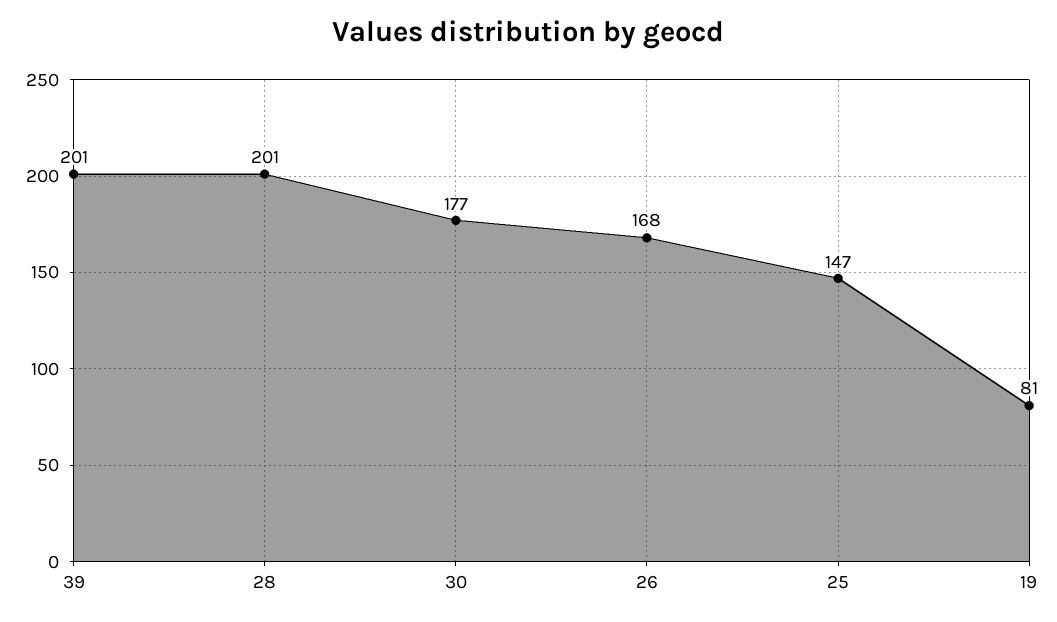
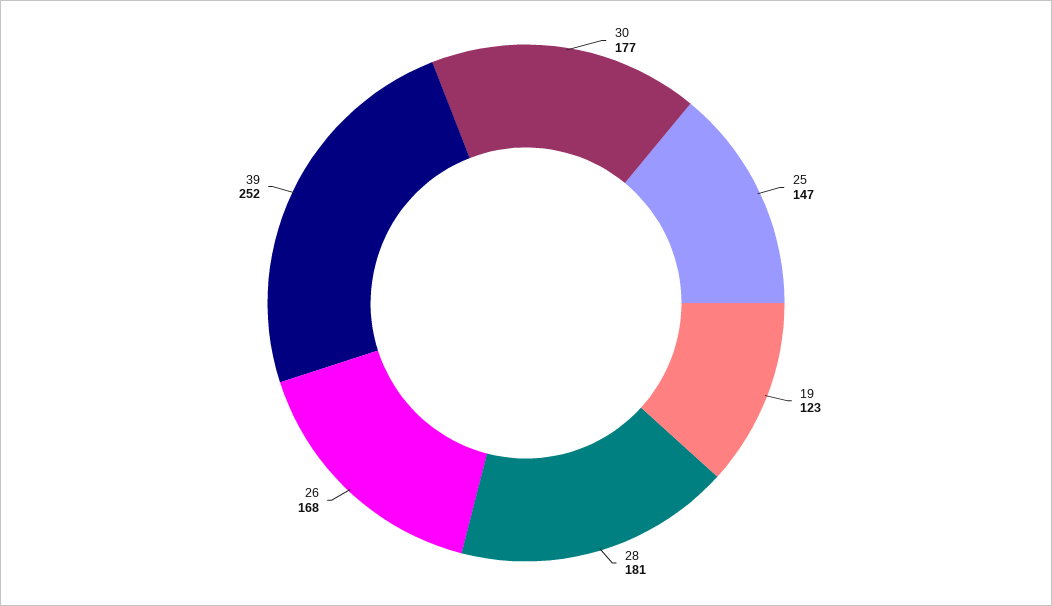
  {
-   "39": 201,
+   "39": 252,
-   "28": 201,
+   "28": 181,
    "30": 177,
    "26": 168,
    "25": 147,
-   "19": 81
+   "19": 123
  }

